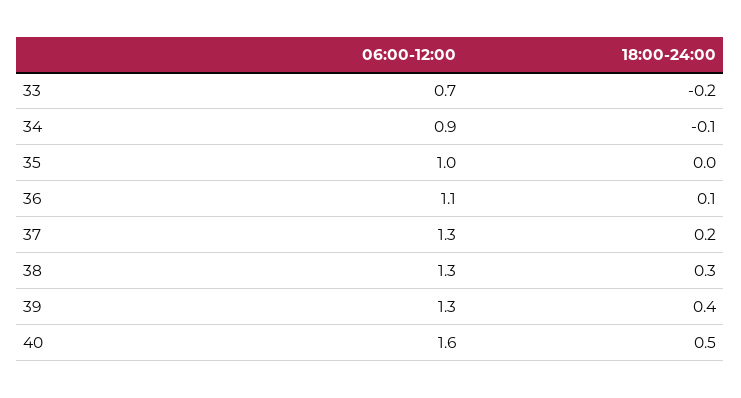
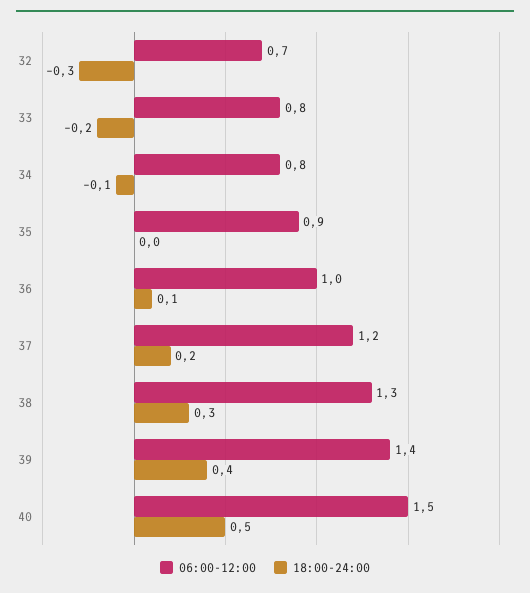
  {
    "06:00-12:00": {
-     "33": 0.7,
+     "33": 0.8,
-     "34": 0.9,
+     "34": 0.8,
-     "35": 1,
+     "35": 0.9,
-     "36": 1.1,
+     "36": 1,
-     "37": 1.3,
+     "37": 1.2,
      "38": 1.3,
-     "39": 1.3,
+     "39": 1.4,
-     "40": 1.6
+     "40": 1.5,
+     "32": 0.7
    },
    "18:00-24:00": {
      "33": -0.2,
      "34": -0.1,
      "35": 0,
      "36": 0.1,
      "37": 0.2,
      "38": 0.3,
      "39": 0.4,
-     "40": 0.5
+     "40": 0.5,
+     "32": -0.3
    }
  }

